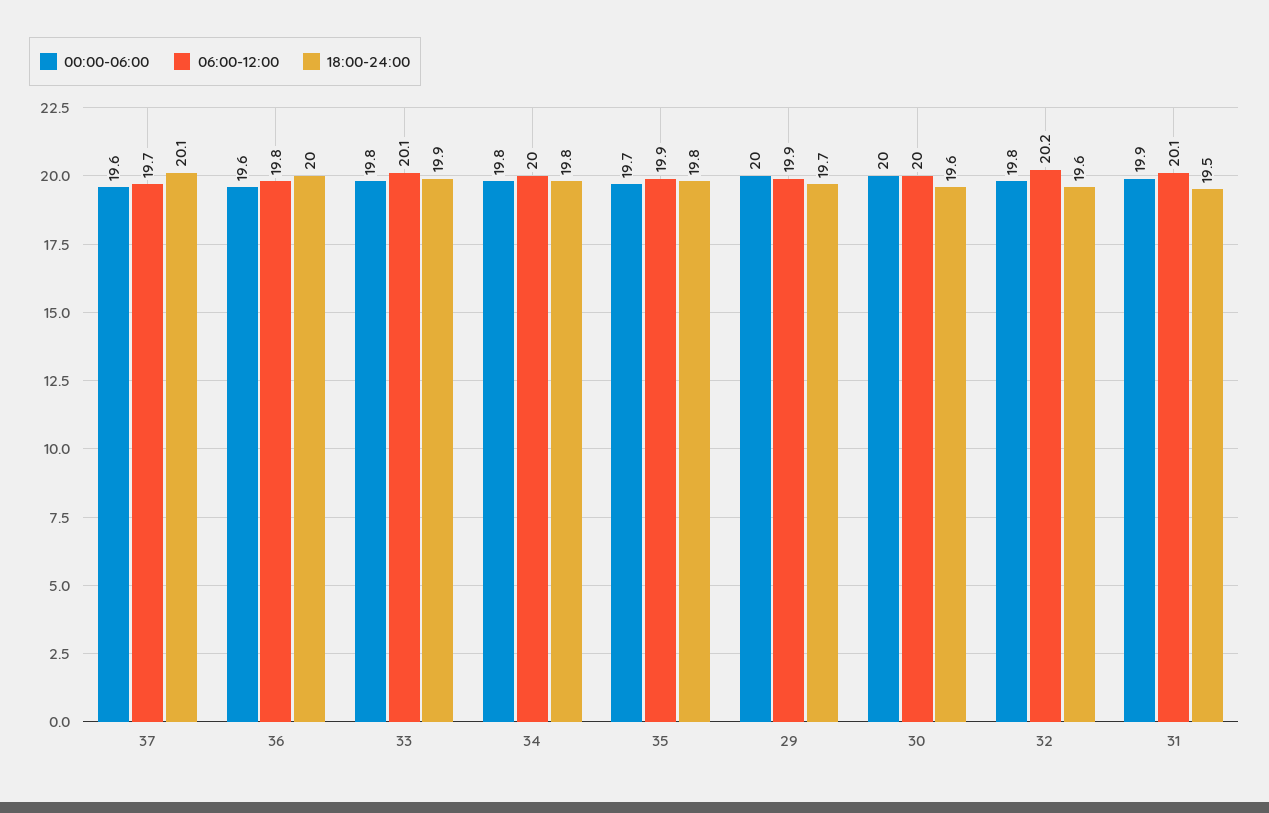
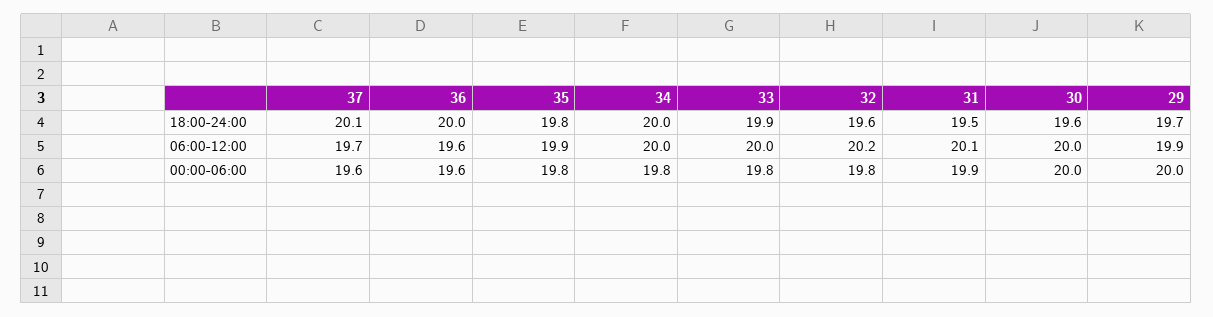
  {
    "00:00-06:00": {
      "37": 19.6,
      "36": 19.6,
      "33": 19.8,
      "34": 19.8,
-     "35": 19.7,
+     "35": 19.8,
      "29": 20,
      "30": 20,
      "32": 19.8,
      "31": 19.9
    },
    "06:00-12:00": {
      "37": 19.7,
-     "36": 19.8,
+     "36": 19.6,
-     "33": 20.1,
+     "33": 20,
      "34": 20,
      "35": 19.9,
      "29": 19.9,
      "30": 20,
      "32": 20.2,
      "31": 20.1
    },
    "18:00-24:00": {
      "37": 20.1,
      "36": 20,
      "33": 19.9,
-     "34": 19.8,
+     "34": 20,
      "35": 19.8,
      "29": 19.7,
      "30": 19.6,
      "32": 19.6,
      "31": 19.5
    }
  }

